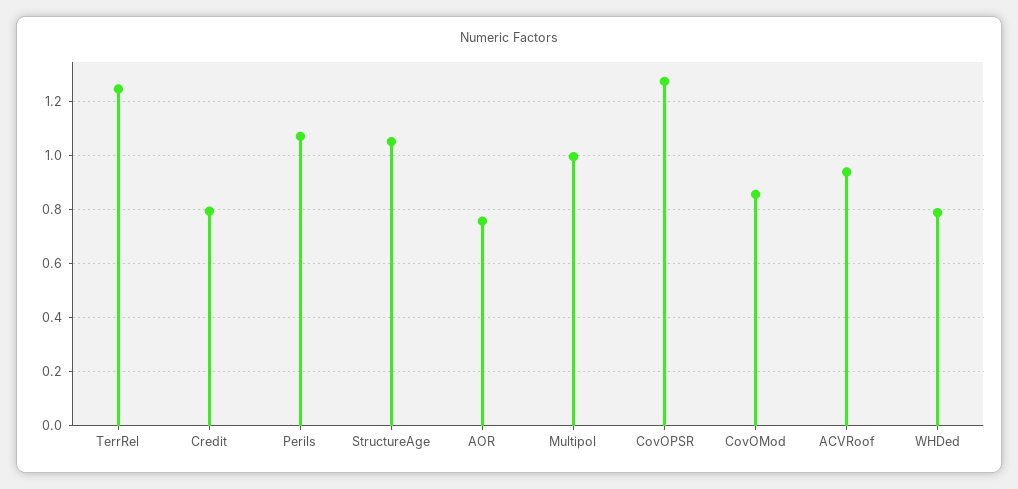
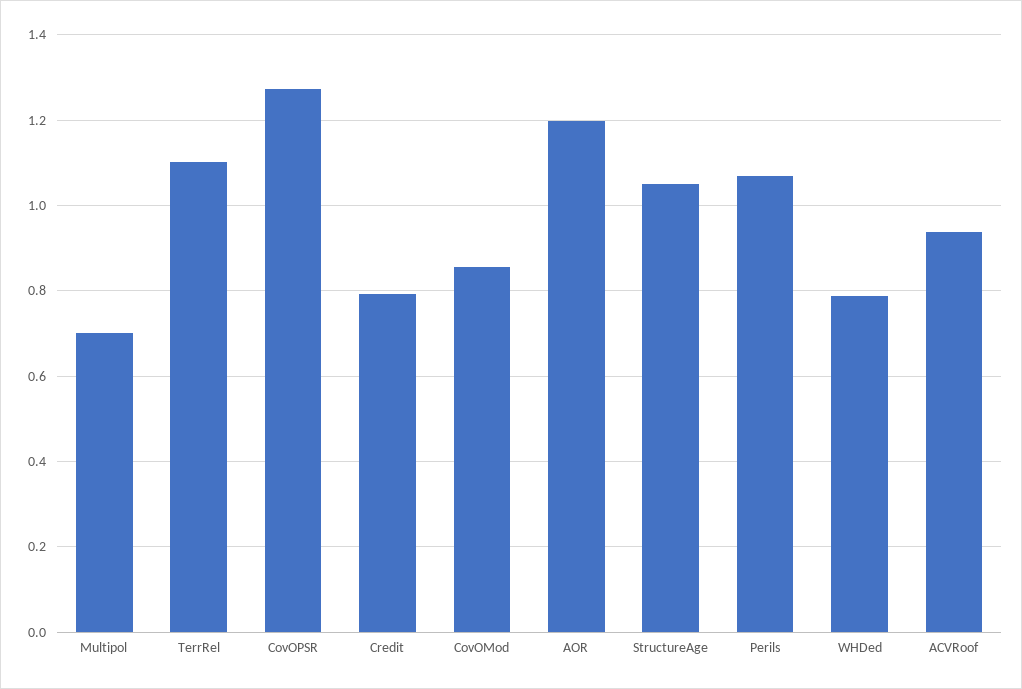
  {
-   "TerrRel": 1.25,
+   "TerrRel": 1.1,
    "Credit": 0.8,
    "Perils": 1.08,
    "StructureAge": 1.06,
-   "AOR": 0.75,
+   "AOR": 1.2,
-   "Multipol": 1,
+   "Multipol": 0.7,
    "CovOPSR": 1.28,
    "CovOMod": 0.86,
    "ACVRoof": 0.94,
    "WHDed": 0.78
  }

